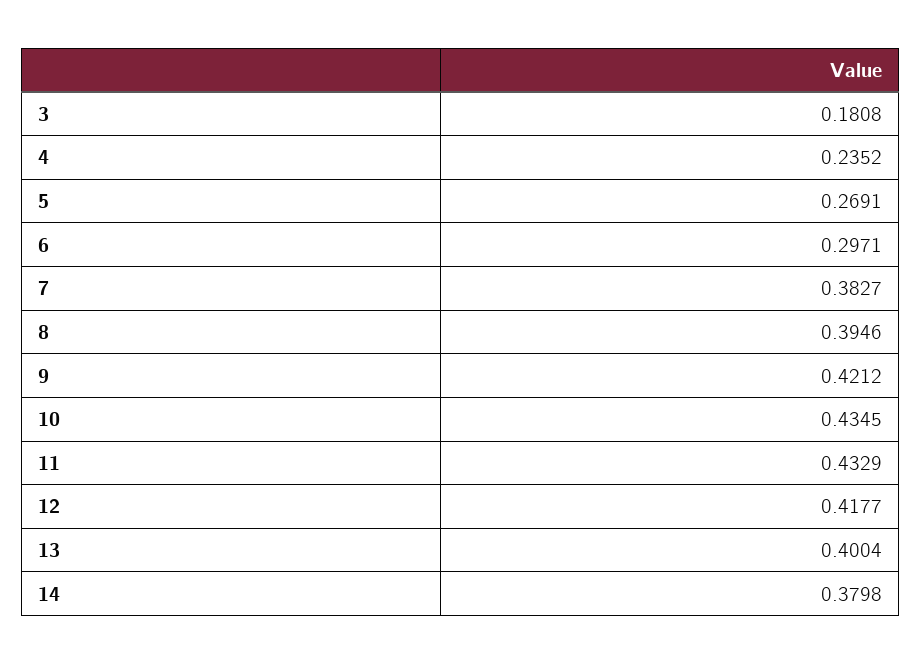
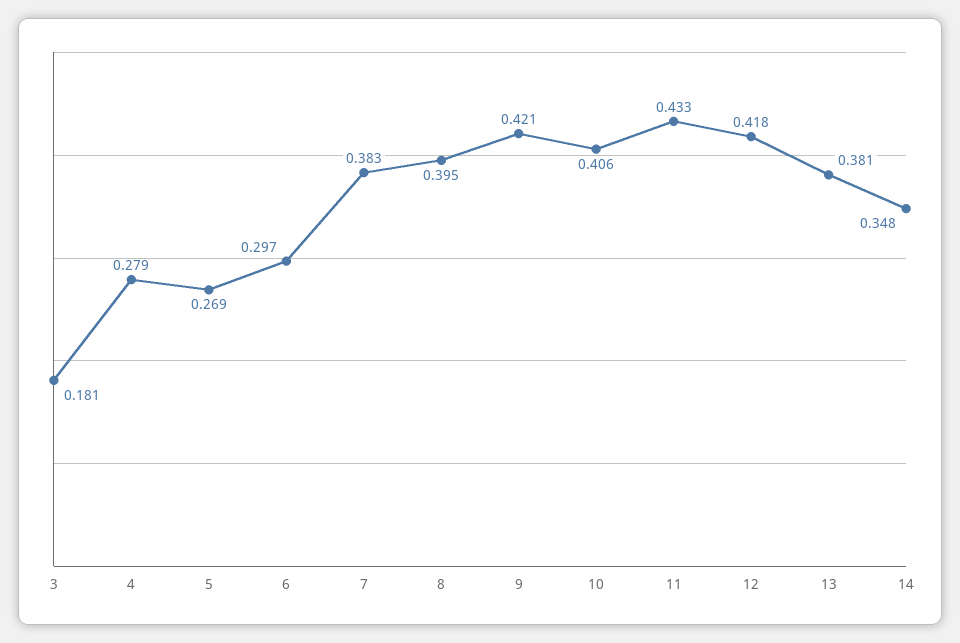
  {
    "3": 0.1808,
-   "4": 0.2352,
+   "4": 0.279,
    "5": 0.2691,
    "6": 0.2971,
    "7": 0.3827,
    "8": 0.3946,
    "9": 0.4212,
-   "10": 0.4345,
+   "10": 0.406,
    "11": 0.4329,
    "12": 0.4177,
-   "13": 0.4004,
+   "13": 0.381,
-   "14": 0.3798
+   "14": 0.348
  }

